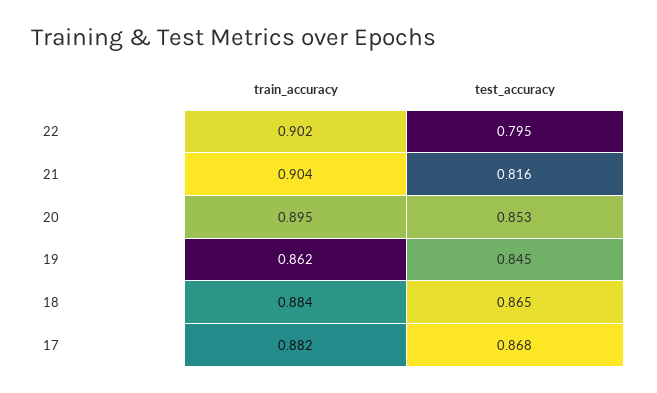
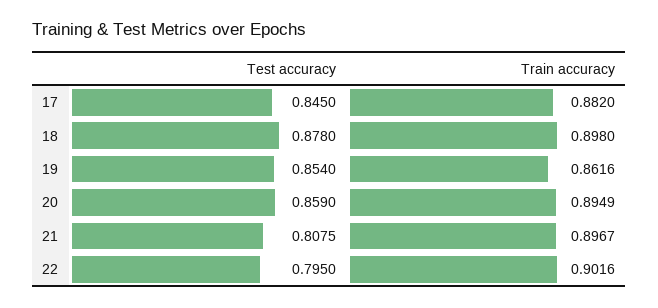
  {
    "train_accuracy": {
      "22": 0.9016,
-     "21": 0.904,
+     "21": 0.8967,
      "20": 0.8949,
      "19": 0.8616,
-     "18": 0.884,
+     "18": 0.898,
      "17": 0.882
    },
    "test_accuracy": {
      "22": 0.795,
-     "21": 0.816,
+     "21": 0.8075,
-     "20": 0.853,
+     "20": 0.859,
-     "19": 0.845,
+     "19": 0.854,
-     "18": 0.865,
+     "18": 0.878,
-     "17": 0.868
+     "17": 0.845
    }
  }

